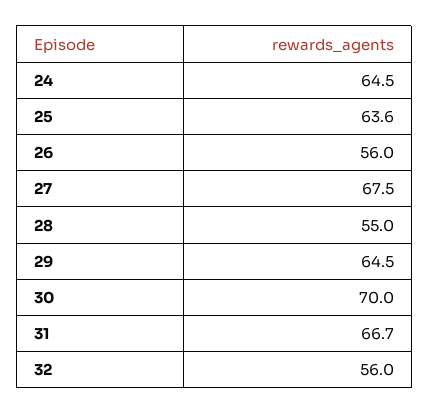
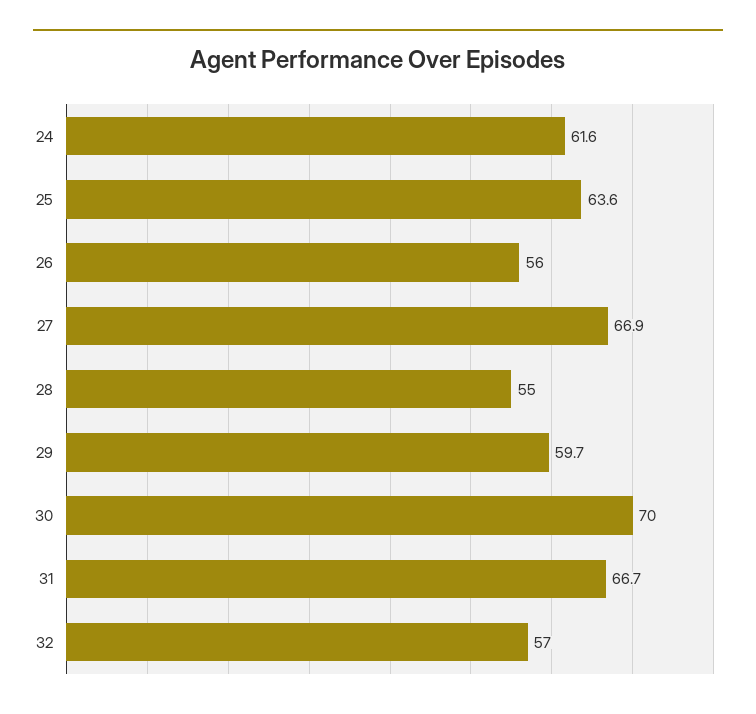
  {
-   "24": 64.5,
+   "24": 61.6,
    "25": 63.6,
    "26": 56,
-   "27": 67.5,
+   "27": 66.9,
    "28": 55,
-   "29": 64.5,
+   "29": 59.7,
    "30": 70,
    "31": 66.7,
-   "32": 56
+   "32": 57
  }

